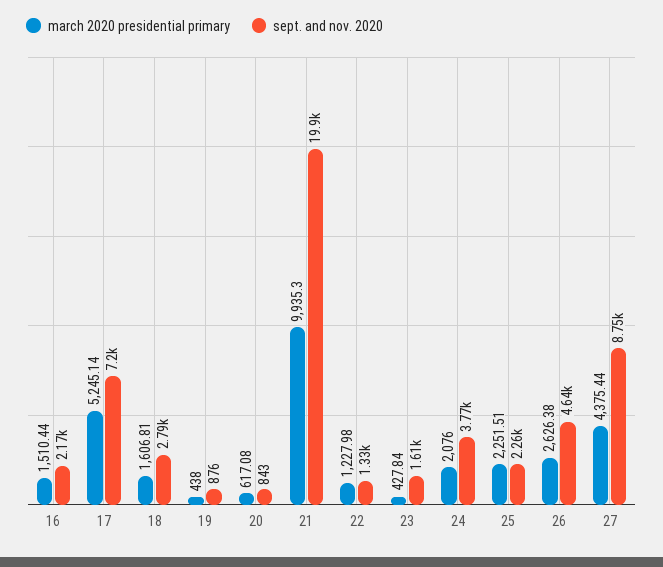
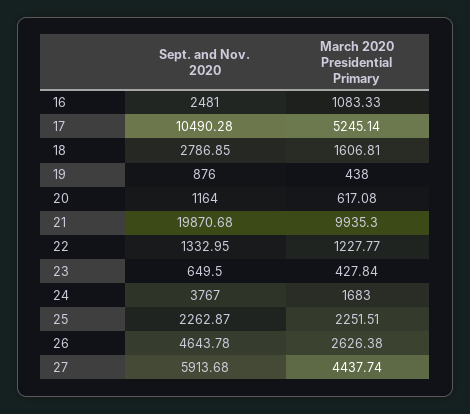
  {
    "march 2020 presidential primary": {
-     "16": 1510.44,
+     "16": 1083.33,
      "17": 5245.14,
      "18": 1606.81,
      "19": 438,
      "20": 617.08,
      "21": 9935.3,
-     "22": 1227.98,
+     "22": 1227.77,
      "23": 427.84,
-     "24": 2076,
+     "24": 1683,
      "25": 2251.51,
      "26": 2626.38,
-     "27": 4375.44
+     "27": 4437.74
    },
    "sept. and nov. 2020": {
-     "16": 2170,
+     "16": 2481,
-     "17": 7200,
+     "17": 10490.28,
      "18": 2786.85,
      "19": 876,
-     "20": 843,
+     "20": 1164,
      "21": 19870.68,
      "22": 1332.95,
-     "23": 1610,
+     "23": 649.5,
      "24": 3767,
      "25": 2262.87,
      "26": 4643.78,
-     "27": 8750
+     "27": 5913.68
    }
  }

